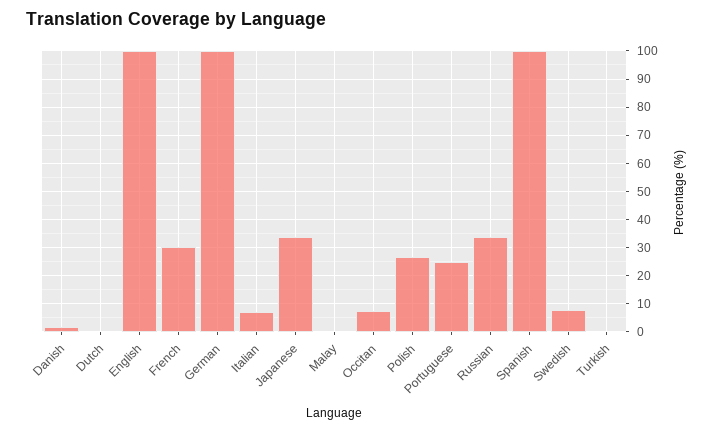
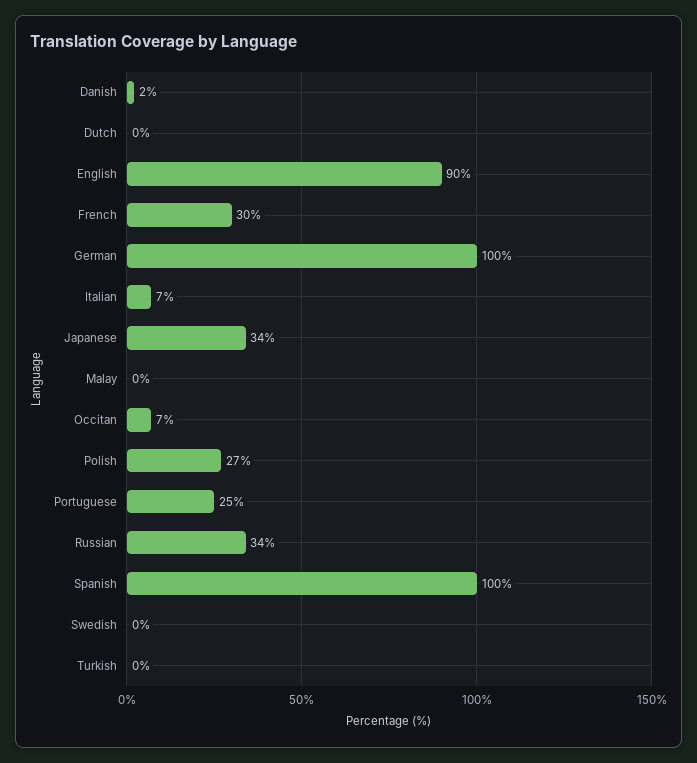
  {
    "Danish": 2,
    "Dutch": 0,
-   "English": 100,
+   "English": 90,
    "French": 30,
    "German": 100,
    "Italian": 7,
    "Japanese": 34,
    "Malay": 0,
    "Occitan": 7,
    "Polish": 27,
    "Portuguese": 25,
    "Russian": 34,
    "Spanish": 100,
-   "Swedish": 7.5,
+   "Swedish": 0,
    "Turkish": 0
  }

